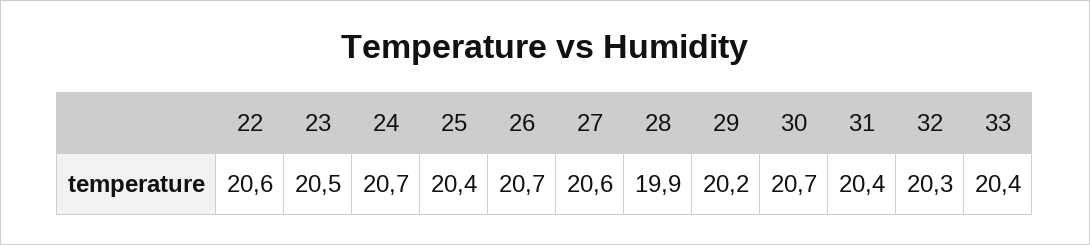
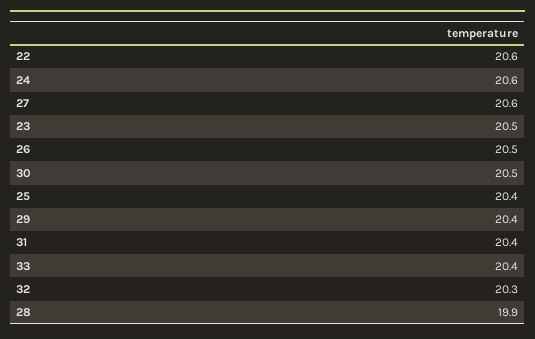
  {
    "22": 20.6,
    "23": 20.5,
-   "24": 20.7,
+   "24": 20.6,
    "25": 20.4,
-   "26": 20.7,
+   "26": 20.5,
    "27": 20.6,
    "28": 19.9,
-   "29": 20.2,
+   "29": 20.4,
-   "30": 20.7,
+   "30": 20.5,
    "31": 20.4,
    "32": 20.3,
    "33": 20.4
  }

